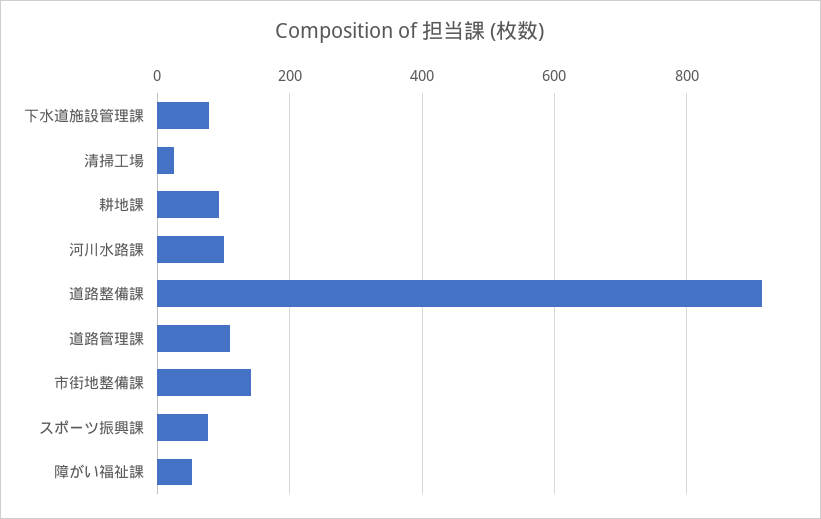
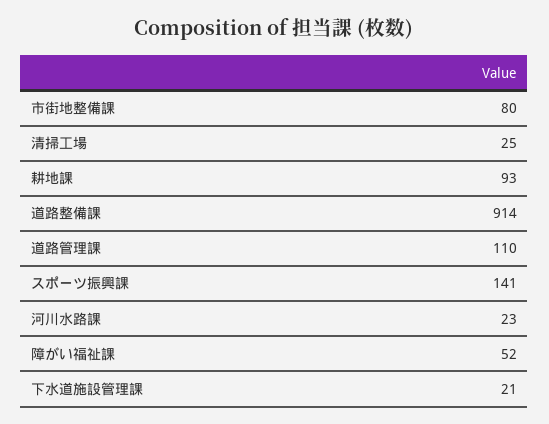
  {
-   "下水道施設管理課": 80,
+   "下水道施設管理課": 21,
    "清掃工場": 25,
    "耕地課": 93,
-   "河川水路課": 100,
+   "河川水路課": 23,
    "道路整備課": 914,
    "道路管理課": 110,
-   "市街地整備課": 140,
+   "市街地整備課": 80,
-   "スポーツ振興課": 80,
+   "スポーツ振興課": 141,
    "障がい福祉課": 52
  }

